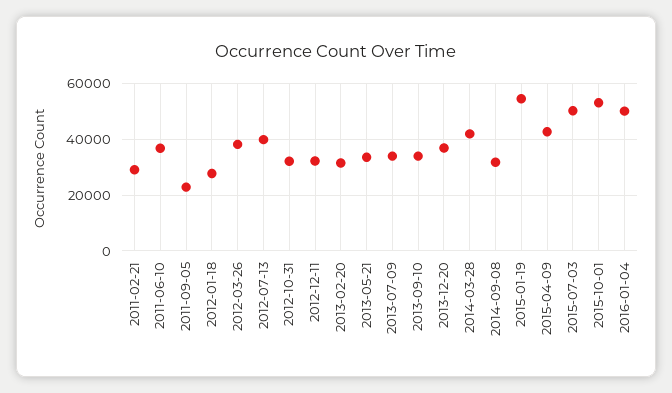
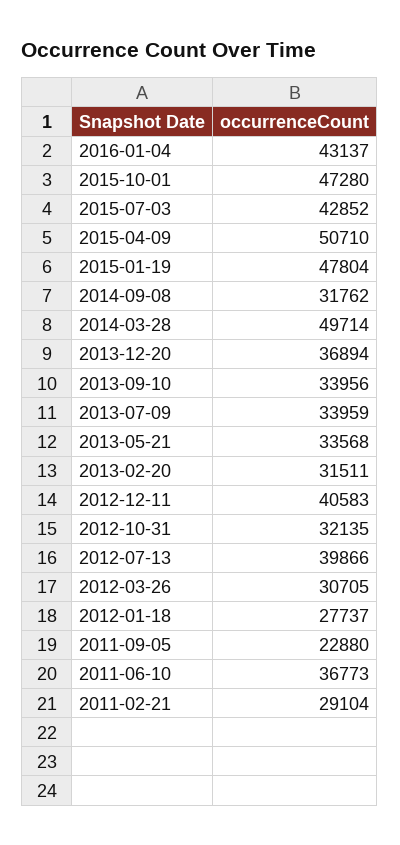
  {
    "2011-02-21": 29104,
    "2011-06-10": 36773,
    "2011-09-05": 22880,
    "2012-01-18": 27737,
-   "2012-03-26": 37500,
+   "2012-03-26": 30705,
    "2012-07-13": 39866,
    "2012-10-31": 32135,
-   "2012-12-11": 32500,
+   "2012-12-11": 40583,
    "2013-02-20": 31511,
    "2013-05-21": 33568,
    "2013-07-09": 33959,
    "2013-09-10": 33956,
    "2013-12-20": 36894,
-   "2014-03-28": 42500,
+   "2014-03-28": 49714,
    "2014-09-08": 31762,
-   "2015-01-19": 55000,
+   "2015-01-19": 47804,
-   "2015-04-09": 42500,
+   "2015-04-09": 50710,
-   "2015-07-03": 50000,
+   "2015-07-03": 42852,
-   "2015-10-01": 52500,
+   "2015-10-01": 47280,
-   "2016-01-04": 50000
+   "2016-01-04": 43137
  }

